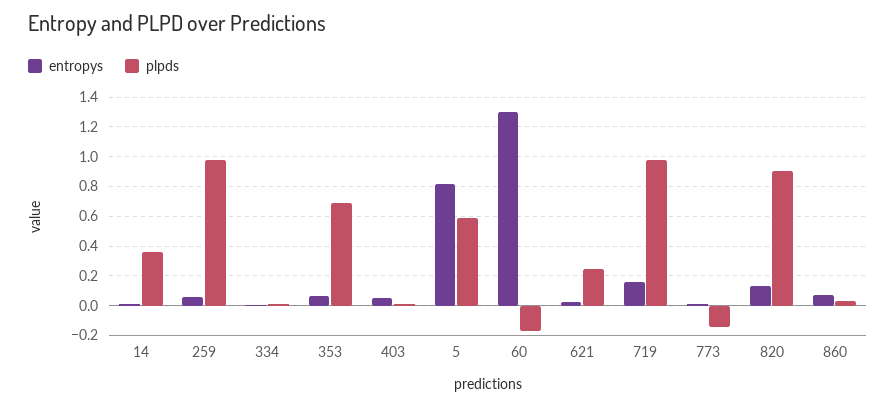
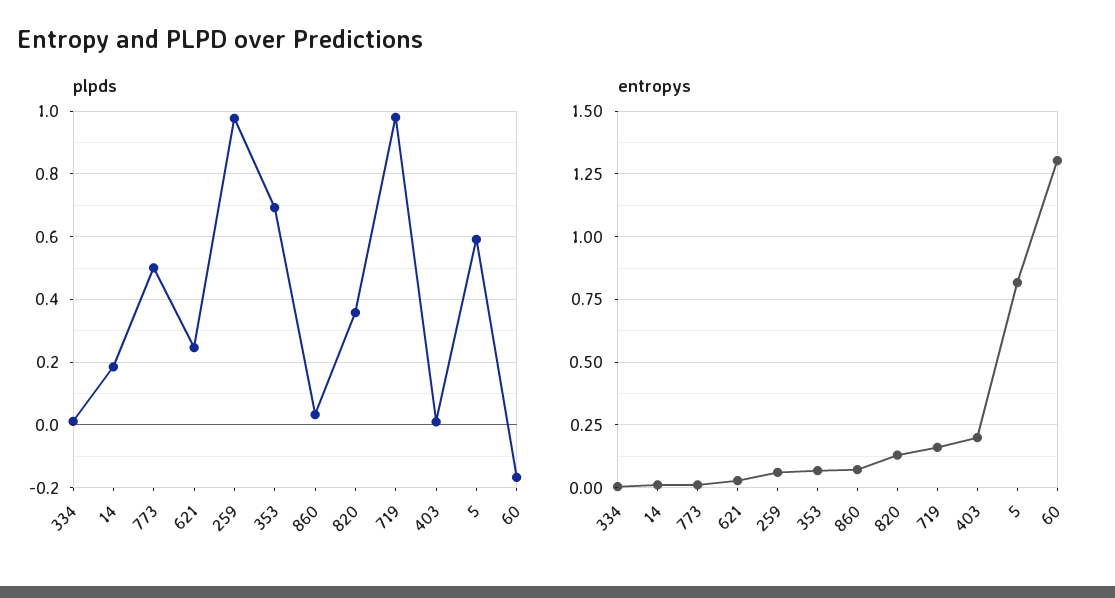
  {
    "entropys": {
      "14": 0,
      "259": 0.05,
      "334": 0,
      "353": 0.075,
-     "403": 0.05,
+     "403": 0.2,
      "5": 0.825,
      "60": 1.3,
      "621": 0.025,
      "719": 0.15,
      "773": 0,
      "820": 0.125,
      "860": 0.075
    },
    "plpds": {
-     "14": 0.35,
+     "14": 0.18,
      "259": 0.98,
      "334": 0.02,
      "353": 0.7,
      "403": 0.02,
      "5": 0.6,
      "60": -0.16,
      "621": 0.24,
      "719": 0.98,
-     "773": -0.15,
+     "773": 0.5,
-     "820": 0.9,
+     "820": 0.36,
      "860": 0.04
    }
  }

